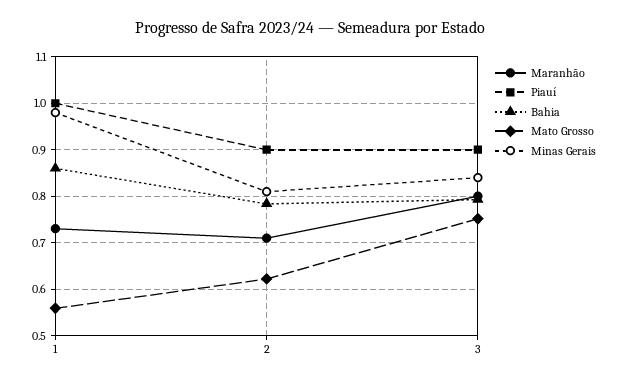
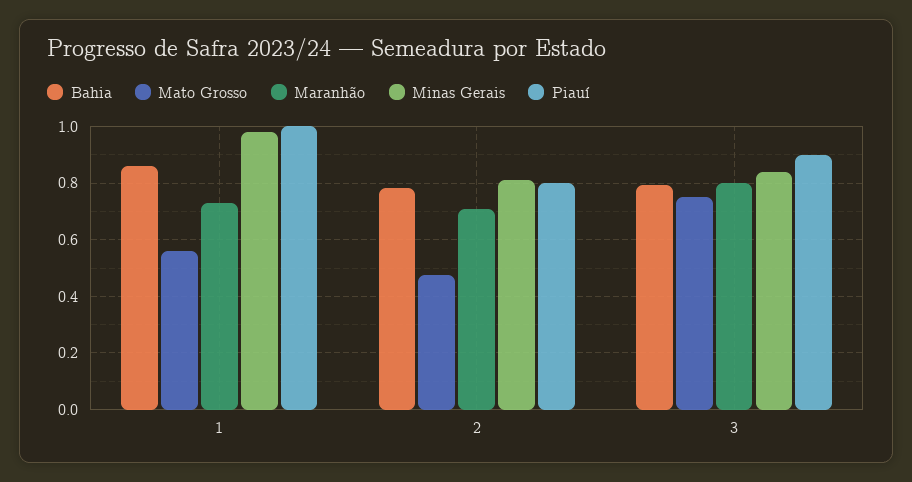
  {
    "Maranhão": {
      "1": 0.74,
      "2": 0.72,
      "3": 0.8
    },
    "Piauí": {
      "1": 1,
-     "2": 0.9,
+     "2": 0.8,
      "3": 0.9
    },
    "Bahia": {
      "1": 0.86,
      "2": 0.78,
      "3": 0.8
    },
    "Mato Grosso": {
      "1": 0.56,
-     "2": 0.62,
+     "2": 0.475,
      "3": 0.76
    },
    "Minas Gerais": {
      "1": 0.98,
      "2": 0.82,
      "3": 0.84
    }
  }

